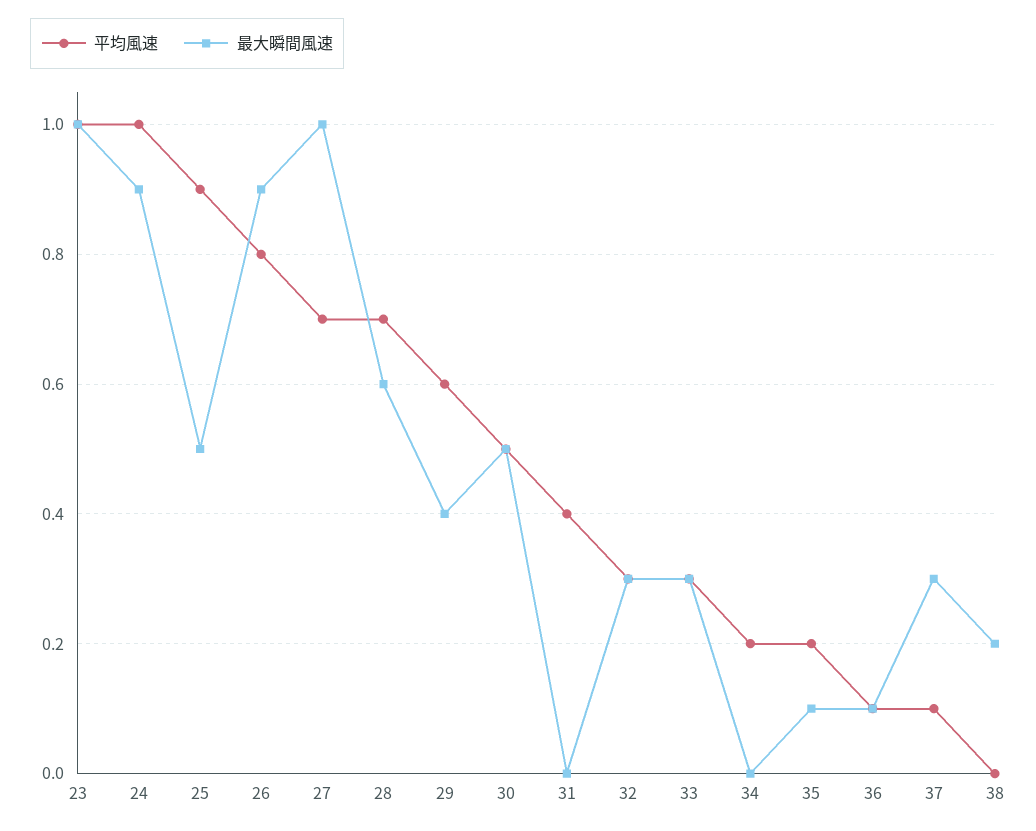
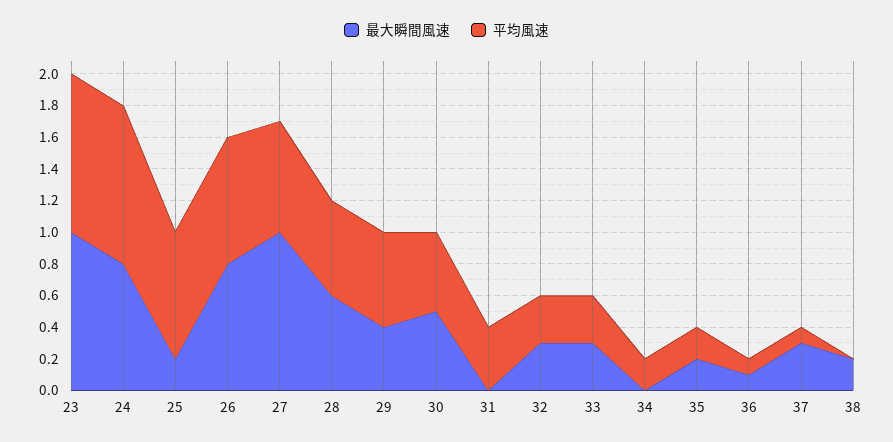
  {
    "平均風速": {
      "23": 1,
      "24": 1,
-     "25": 0.9,
+     "25": 0.8,
      "26": 0.8,
      "27": 0.7,
-     "28": 0.7,
+     "28": 0.6,
      "29": 0.6,
      "30": 0.5,
      "31": 0.4,
      "32": 0.3,
      "33": 0.3,
      "34": 0.2,
      "35": 0.2,
      "36": 0.1,
      "37": 0.1,
      "38": 0
    },
    "最大瞬間風速": {
      "23": 1,
-     "24": 0.9,
+     "24": 0.8,
-     "25": 0.5,
+     "25": 0.2,
-     "26": 0.9,
+     "26": 0.8,
      "27": 1,
      "28": 0.6,
      "29": 0.4,
      "30": 0.5,
      "31": 0,
      "32": 0.3,
      "33": 0.3,
      "34": 0,
-     "35": 0.1,
+     "35": 0.2,
      "36": 0.1,
      "37": 0.3,
      "38": 0.2
    }
  }

